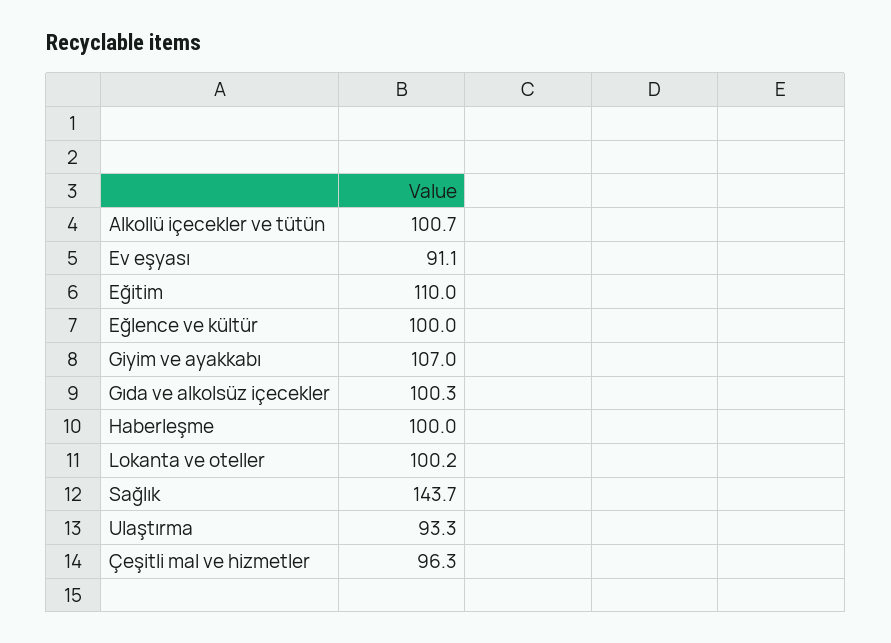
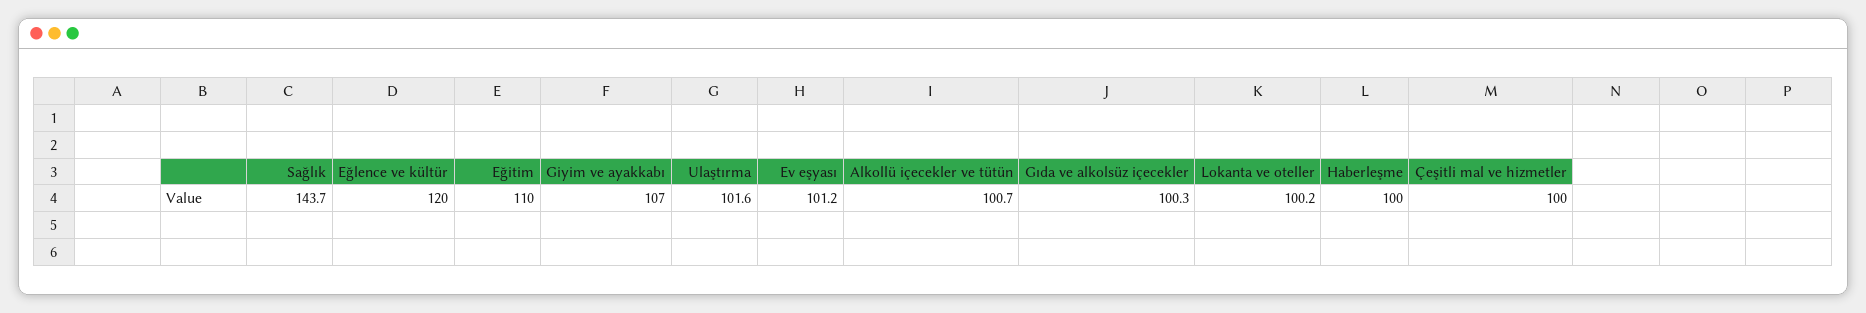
  {
    "Alkollü içecekler ve tütün": 100.7,
-   "Ev eşyası": 91.1,
+   "Ev eşyası": 101.2,
    "Eğitim": 110,
-   "Eğlence ve kültür": 100,
+   "Eğlence ve kültür": 120,
    "Giyim ve ayakkabı": 107,
    "Gıda ve alkolsüz içecekler": 100.3,
    "Haberleşme": 100,
    "Lokanta ve oteller": 100.2,
    "Sağlık": 143.7,
-   "Ulaştırma": 93.3,
+   "Ulaştırma": 101.6,
-   "Çeşitli mal ve hizmetler": 96.3
+   "Çeşitli mal ve hizmetler": 100
  }

